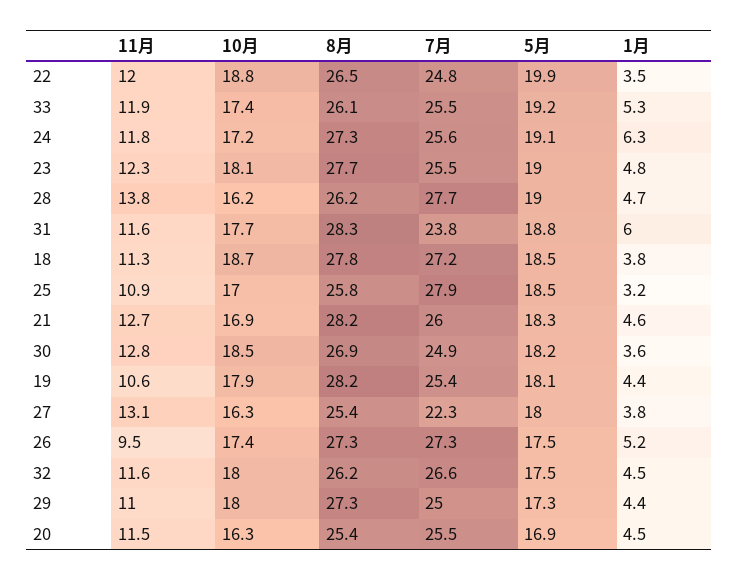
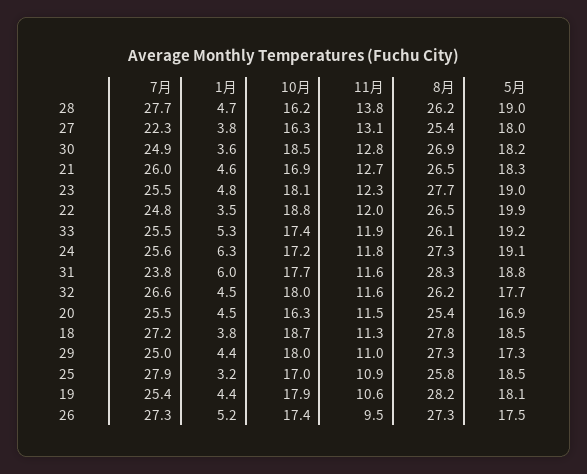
  {
    "11月": {
      "22": 12,
      "33": 11.9,
      "24": 11.8,
      "23": 12.3,
      "28": 13.8,
      "31": 11.6,
      "18": 11.3,
      "25": 10.9,
      "21": 12.7,
      "30": 12.8,
      "19": 10.6,
      "27": 13.1,
      "26": 9.5,
      "32": 11.6,
      "29": 11,
      "20": 11.5
    },
    "10月": {
      "22": 18.8,
      "33": 17.4,
      "24": 17.2,
      "23": 18.1,
      "28": 16.2,
      "31": 17.7,
      "18": 18.7,
      "25": 17,
      "21": 16.9,
      "30": 18.5,
      "19": 17.9,
      "27": 16.3,
      "26": 17.4,
      "32": 18,
      "29": 18,
      "20": 16.3
    },
    "8月": {
      "22": 26.5,
      "33": 26.1,
      "24": 27.3,
      "23": 27.7,
      "28": 26.2,
      "31": 28.3,
      "18": 27.8,
      "25": 25.8,
-     "21": 28.2,
+     "21": 26.5,
      "30": 26.9,
      "19": 28.2,
      "27": 25.4,
      "26": 27.3,
      "32": 26.2,
      "29": 27.3,
      "20": 25.4
    },
    "7月": {
      "22": 24.8,
      "33": 25.5,
      "24": 25.6,
      "23": 25.5,
      "28": 27.7,
      "31": 23.8,
      "18": 27.2,
      "25": 27.9,
      "21": 26,
      "30": 24.9,
      "19": 25.4,
      "27": 22.3,
      "26": 27.3,
      "32": 26.6,
      "29": 25,
      "20": 25.5
    },
    "5月": {
      "22": 19.9,
      "33": 19.2,
      "24": 19.1,
      "23": 19,
      "28": 19,
      "31": 18.8,
      "18": 18.5,
      "25": 18.5,
      "21": 18.3,
      "30": 18.2,
      "19": 18.1,
      "27": 18,
      "26": 17.5,
-     "32": 17.5,
+     "32": 17.7,
      "29": 17.3,
      "20": 16.9
    },
    "1月": {
      "22": 3.5,
      "33": 5.3,
      "24": 6.3,
      "23": 4.8,
      "28": 4.7,
      "31": 6,
      "18": 3.8,
      "25": 3.2,
      "21": 4.6,
      "30": 3.6,
      "19": 4.4,
      "27": 3.8,
      "26": 5.2,
      "32": 4.5,
      "29": 4.4,
      "20": 4.5
    }
  }

